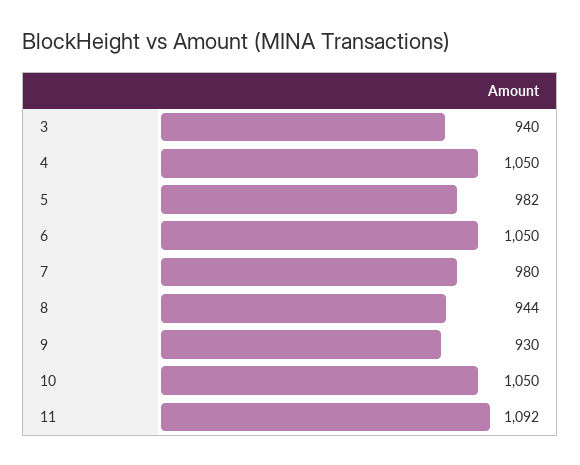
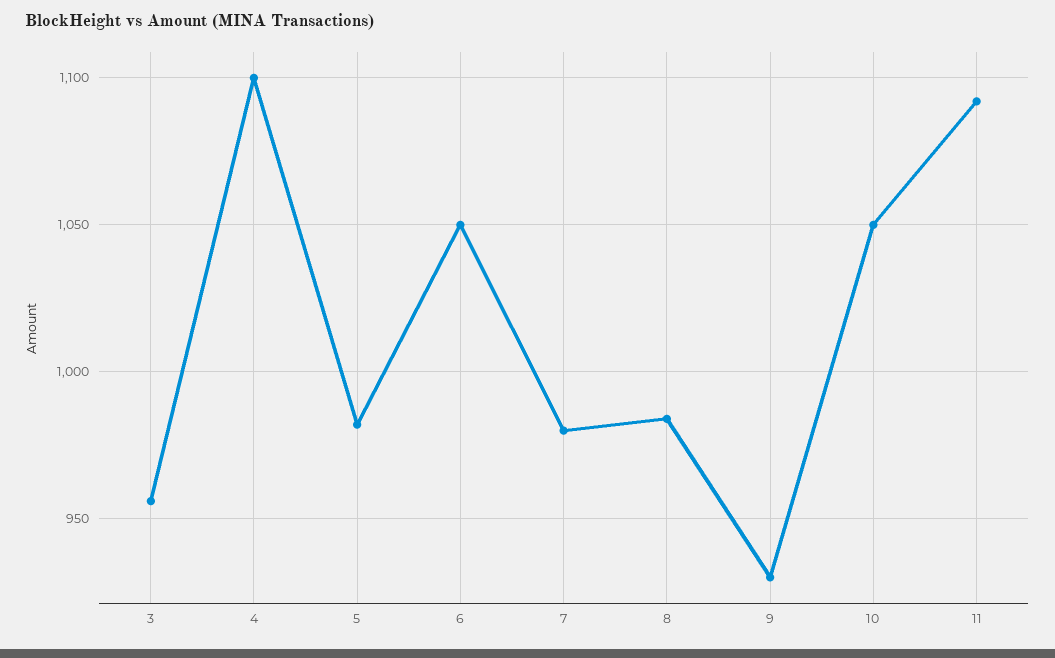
  {
-   "3": 940,
+   "3": 955,
-   "4": 1050,
+   "4": 1100,
    "5": 982,
    "6": 1050,
    "7": 980,
-   "8": 944,
+   "8": 985,
    "9": 930,
    "10": 1050,
    "11": 1092
  }

